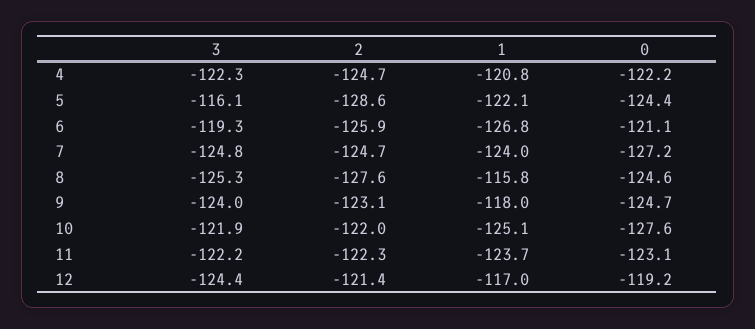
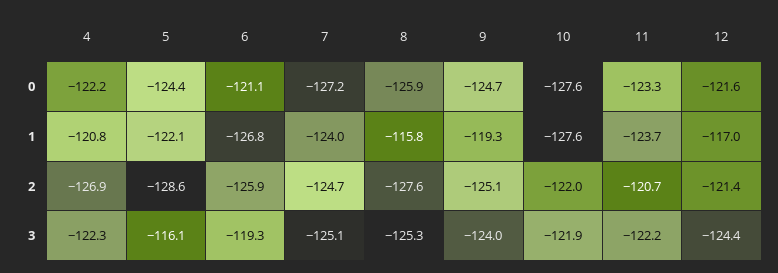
  {
    "3": {
      "4": -122.3,
      "5": -116.1,
      "6": -119.3,
-     "7": -124.8,
+     "7": -125.1,
      "8": -125.3,
      "9": -124,
      "10": -121.9,
      "11": -122.2,
      "12": -124.4
    },
    "2": {
-     "4": -124.7,
+     "4": -126.9,
      "5": -128.6,
      "6": -125.9,
      "7": -124.7,
      "8": -127.6,
-     "9": -123.1,
+     "9": -125.1,
      "10": -122,
-     "11": -122.3,
+     "11": -120.7,
      "12": -121.4
    },
    "1": {
      "4": -120.8,
      "5": -122.1,
      "6": -126.8,
      "7": -124,
      "8": -115.8,
-     "9": -118,
+     "9": -119.3,
-     "10": -125.1,
+     "10": -127.6,
      "11": -123.7,
      "12": -117
    },
    "0": {
      "4": -122.2,
      "5": -124.4,
      "6": -121.1,
      "7": -127.2,
-     "8": -124.6,
+     "8": -125.9,
      "9": -124.7,
      "10": -127.6,
-     "11": -123.1,
+     "11": -123.3,
-     "12": -119.2
+     "12": -121.6
    }
  }

